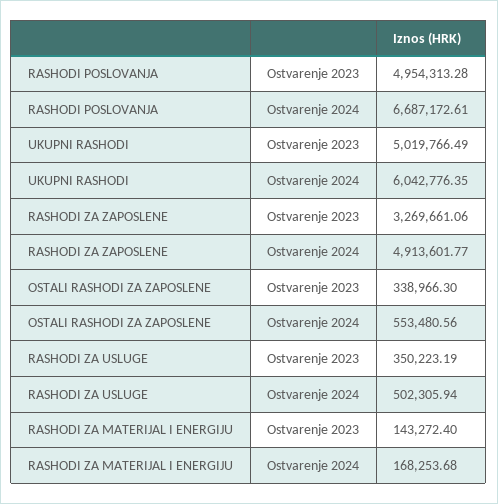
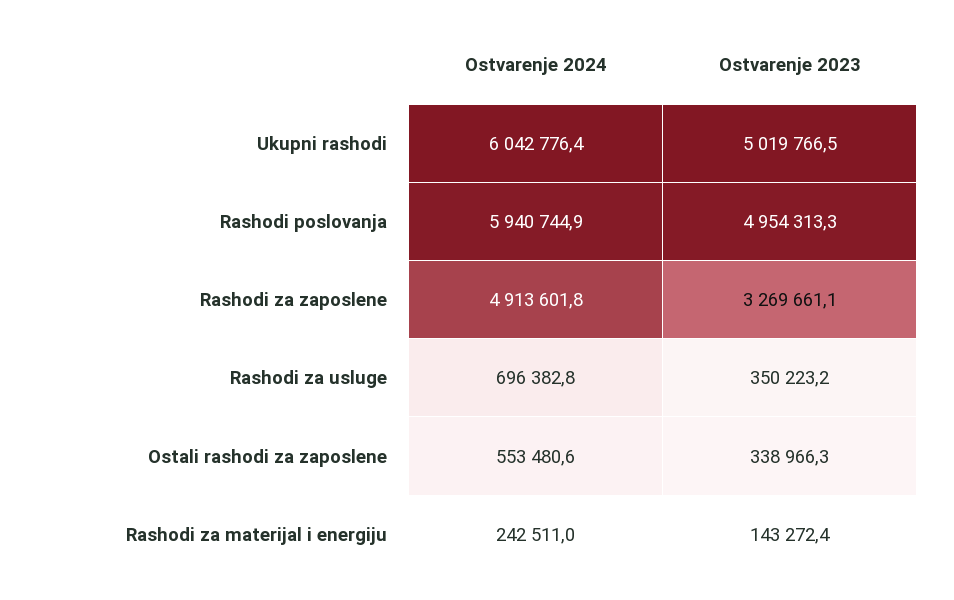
  {
    "RASHODI POSLOVANJA": {
      "Ostvarenje 2023": 4954313.28,
-     "Ostvarenje 2024": 6687172.61
+     "Ostvarenje 2024": 5940744.9
    },
    "UKUPNI RASHODI": {
      "Ostvarenje 2023": 5019766.49,
      "Ostvarenje 2024": 6042776.35
    },
    "RASHODI ZA ZAPOSLENE": {
      "Ostvarenje 2023": 3269661.06,
      "Ostvarenje 2024": 4913601.77
    },
    "OSTALI RASHODI ZA ZAPOSLENE": {
      "Ostvarenje 2023": 338966.3,
      "Ostvarenje 2024": 553480.56
    },
    "RASHODI ZA USLUGE": {
      "Ostvarenje 2023": 350223.19,
-     "Ostvarenje 2024": 502305.94
+     "Ostvarenje 2024": 696382.8
    },
    "RASHODI ZA MATERIJAL I ENERGIJU": {
      "Ostvarenje 2023": 143272.4,
-     "Ostvarenje 2024": 168253.68
+     "Ostvarenje 2024": 242511
    }
  }

